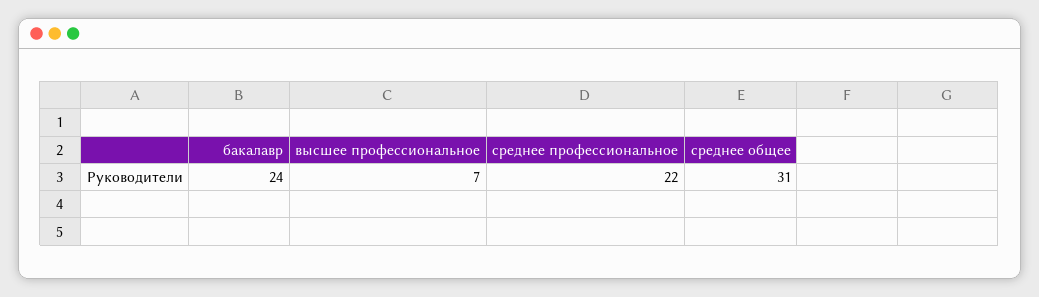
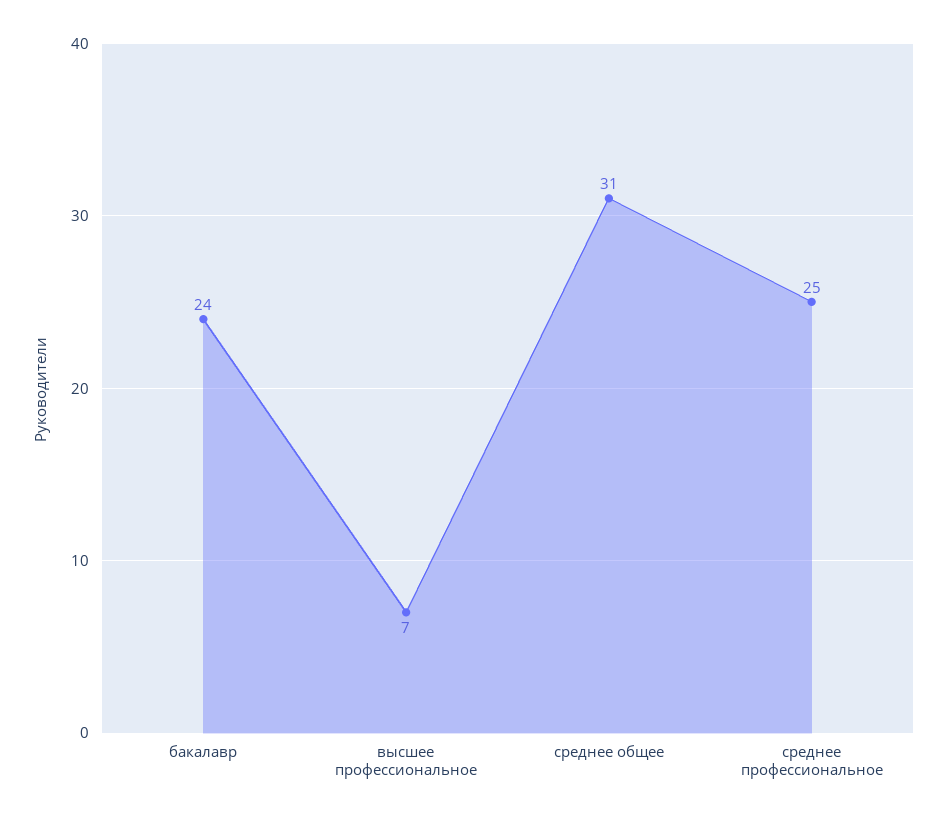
  {
    "бакалавр": 24,
    "высшее профессиональное": 7,
-   "среднее профессиональное": 22,
+   "среднее профессиональное": 25,
    "среднее общее": 31
  }

